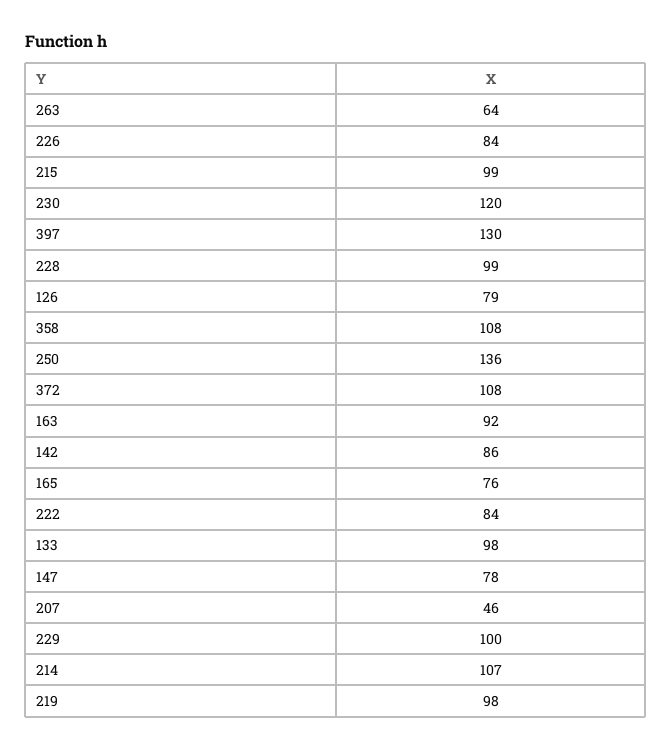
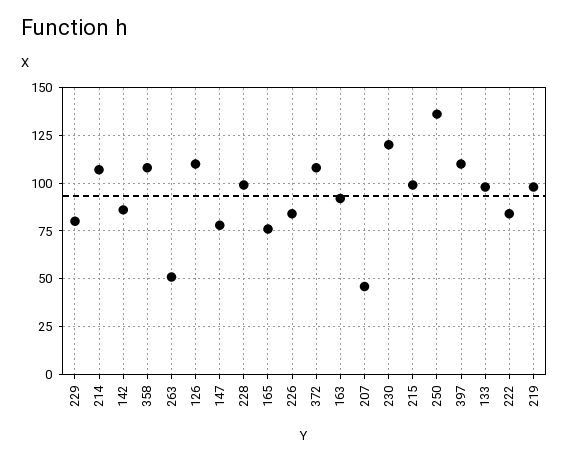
  {
-   "263": 64,
+   "263": 50,
    "226": 84,
    "215": 99,
    "230": 120,
-   "397": 130,
+   "397": 110,
    "228": 99,
-   "126": 79,
+   "126": 110,
    "358": 108,
    "250": 136,
    "372": 108,
    "163": 92,
    "142": 86,
    "165": 76,
    "222": 84,
    "133": 98,
    "147": 78,
    "207": 46,
-   "229": 100,
+   "229": 80,
    "214": 107,
    "219": 98
  }

